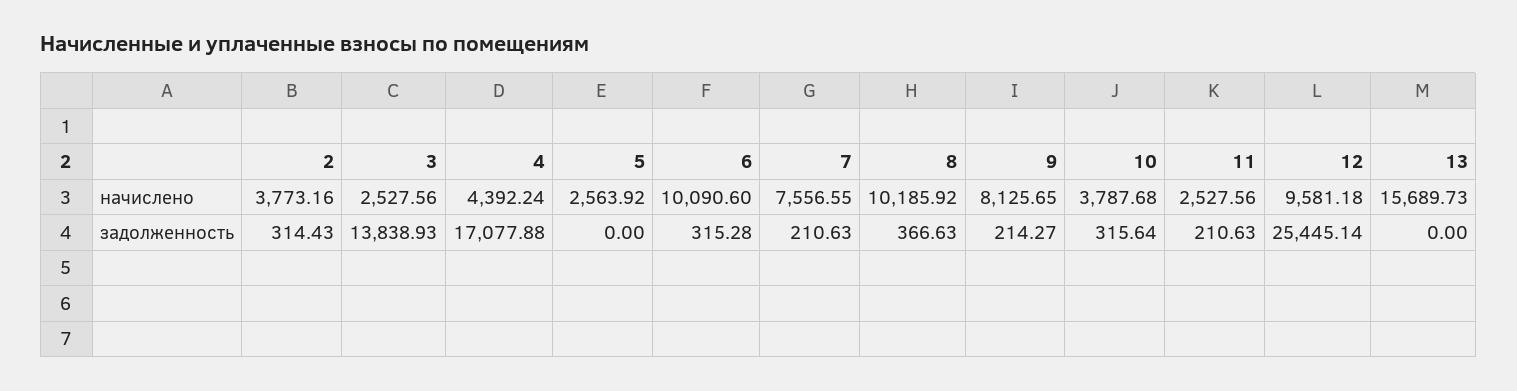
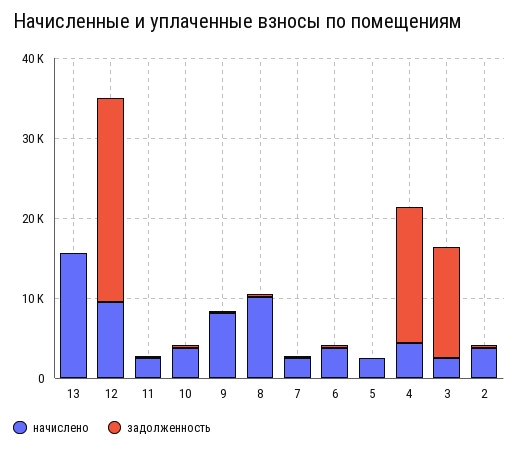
  {
    "начислено": {
      "2": 3773.16,
      "3": 2527.56,
      "4": 4392.24,
      "5": 2563.92,
-     "6": 10090.6,
+     "6": 4000,
-     "7": 7556.55,
+     "7": 2000,
      "8": 10185.92,
      "9": 8125.65,
      "10": 3787.68,
      "11": 2527.56,
      "12": 9581.18,
      "13": 15689.73
    },
    "задолженность": {
      "2": 314.43,
      "3": 13838.93,
      "4": 17077.88,
      "5": 0,
      "6": 315.28,
      "7": 210.63,
      "8": 366.63,
      "9": 214.27,
      "10": 315.64,
      "11": 210.63,
      "12": 25445.14,
      "13": 0
    }
  }

